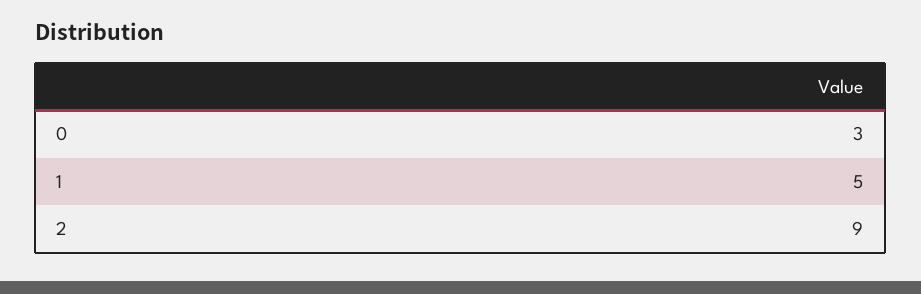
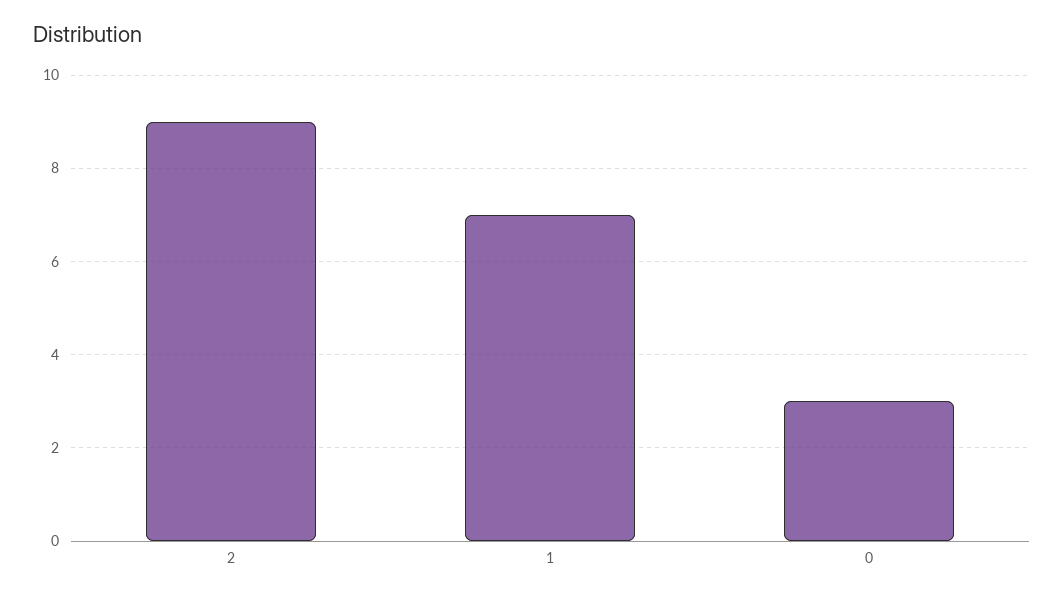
  {
    "0": 3,
-   "1": 5,
+   "1": 7,
    "2": 9
  }

